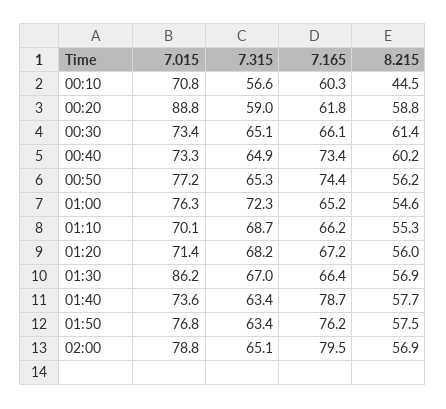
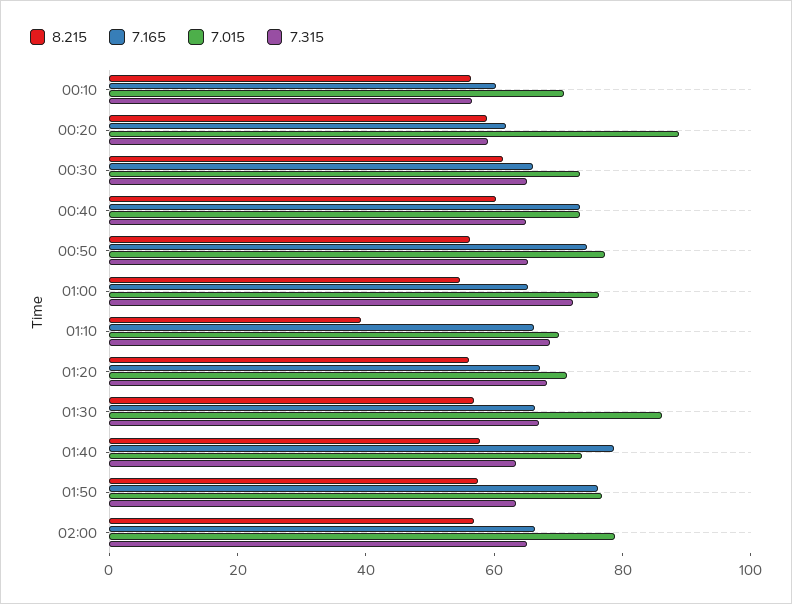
  {
    "7.015": {
      "00:10": 70.8,
      "00:20": 88.8,
      "00:30": 73.4,
      "00:40": 73.3,
      "00:50": 77.2,
      "01:00": 76.3,
      "01:10": 70.1,
      "01:20": 71.4,
      "01:30": 86.2,
      "01:40": 73.6,
      "01:50": 76.8,
      "02:00": 78.8
    },
    "7.315": {
      "00:10": 56.6,
      "00:20": 59,
      "00:30": 65.1,
      "00:40": 64.9,
      "00:50": 65.3,
      "01:00": 72.3,
      "01:10": 68.7,
      "01:20": 68.2,
      "01:30": 67,
      "01:40": 63.4,
      "01:50": 63.4,
      "02:00": 65.1
    },
    "7.165": {
      "00:10": 60.3,
      "00:20": 61.8,
      "00:30": 66.1,
      "00:40": 73.4,
      "00:50": 74.4,
      "01:00": 65.2,
      "01:10": 66.2,
      "01:20": 67.2,
      "01:30": 66.4,
      "01:40": 78.7,
      "01:50": 76.2,
-     "02:00": 79.5
+     "02:00": 65
    },
    "8.215": {
-     "00:10": 44.5,
+     "00:10": 55,
      "00:20": 58.8,
      "00:30": 61.4,
      "00:40": 60.2,
      "00:50": 56.2,
      "01:00": 54.6,
-     "01:10": 55.3,
+     "01:10": 40,
      "01:20": 56,
      "01:30": 56.9,
      "01:40": 57.7,
      "01:50": 57.5,
      "02:00": 56.9
    }
  }

